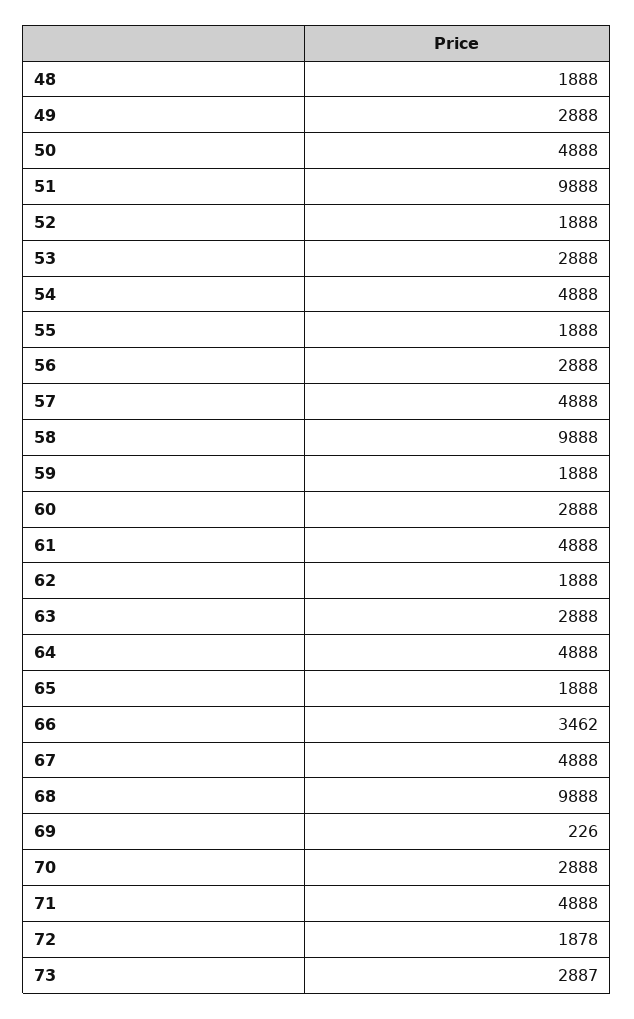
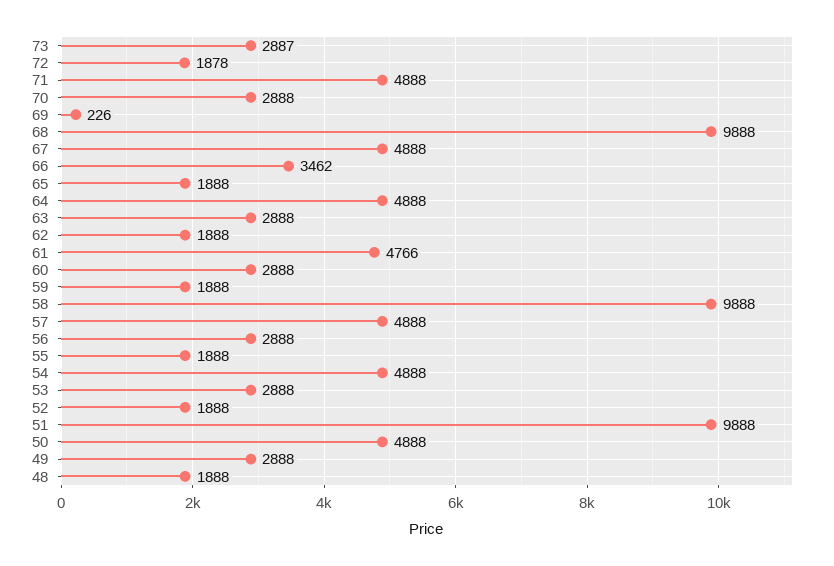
  {
    "48": 1888,
    "49": 2888,
    "50": 4888,
    "51": 9888,
    "52": 1888,
    "53": 2888,
    "54": 4888,
    "55": 1888,
    "56": 2888,
    "57": 4888,
    "58": 9888,
    "59": 1888,
    "60": 2888,
-   "61": 4888,
+   "61": 4766,
    "62": 1888,
    "63": 2888,
    "64": 4888,
    "65": 1888,
    "66": 3462,
    "67": 4888,
    "68": 9888,
    "69": 226,
    "70": 2888,
    "71": 4888,
    "72": 1878,
    "73": 2887
  }

